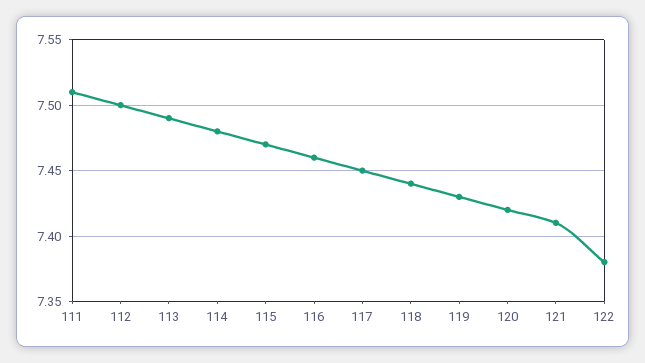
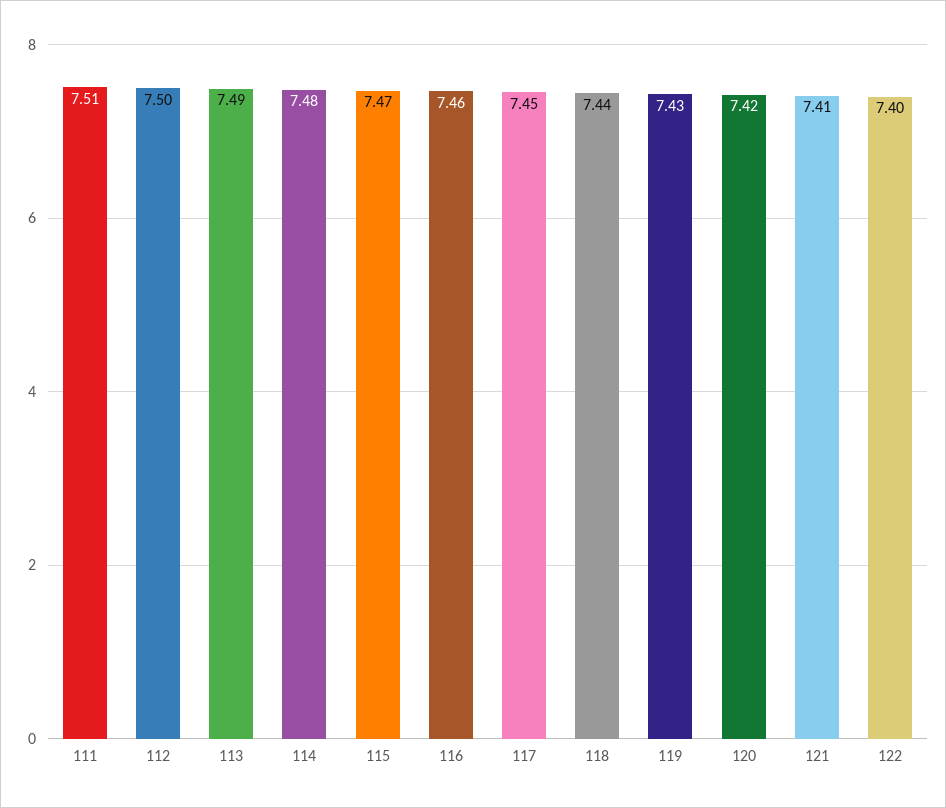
  {
    "111": 7.51,
    "112": 7.5,
    "113": 7.49,
    "114": 7.48,
    "115": 7.47,
    "116": 7.46,
    "117": 7.45,
    "118": 7.44,
    "119": 7.43,
    "120": 7.42,
    "121": 7.41,
-   "122": 7.38
+   "122": 7.4
  }

